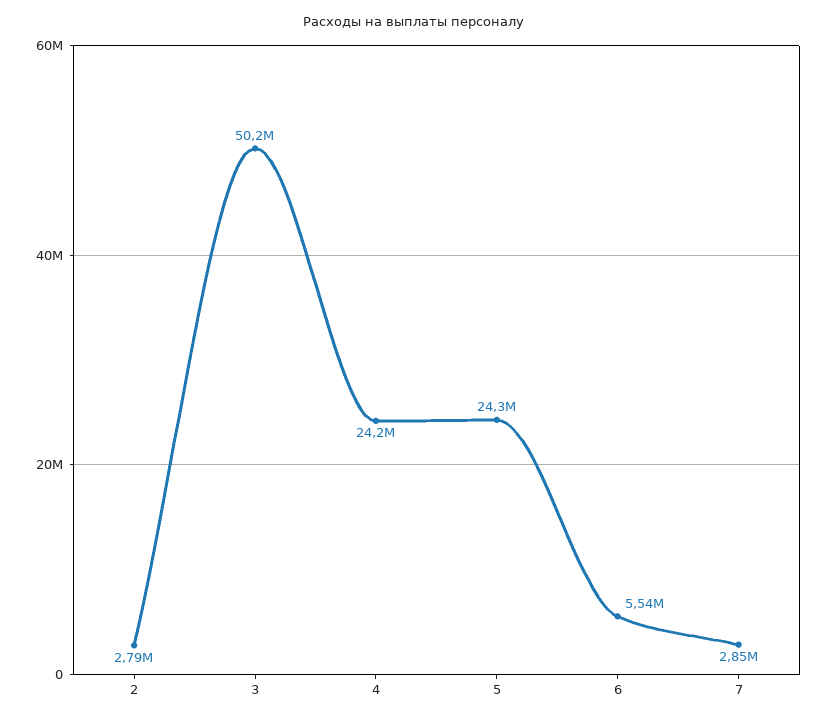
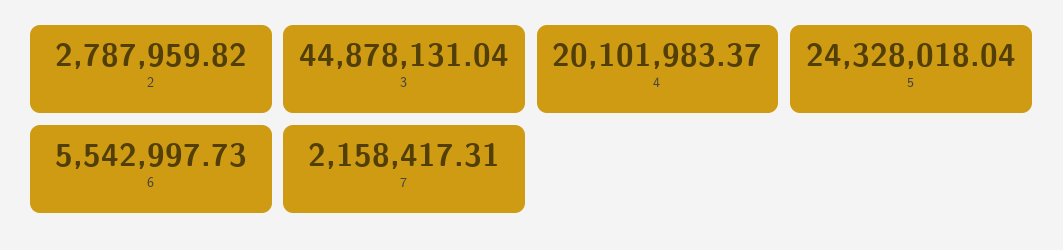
  {
    "2": 2787959.82,
-   "3": 50200000,
+   "3": 44878131.04,
-   "4": 24200000,
+   "4": 20101983.37,
    "5": 24328018.04,
    "6": 5542997.73,
-   "7": 2850000
+   "7": 2158417.31
  }

